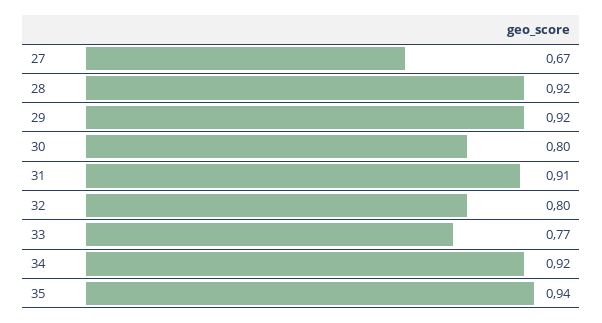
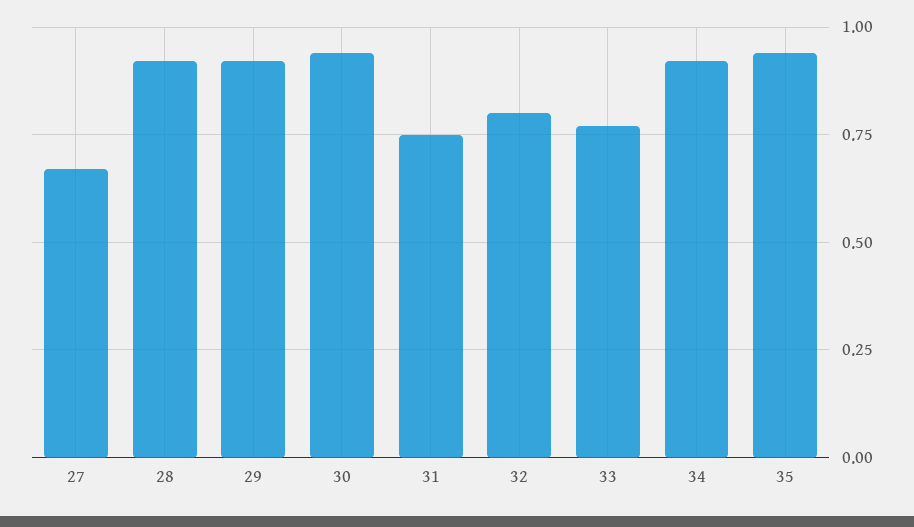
  {
    "27": 0.67,
    "28": 0.92,
    "29": 0.92,
-   "30": 0.8,
+   "30": 0.95,
-   "31": 0.91,
+   "31": 0.75,
    "32": 0.8,
    "33": 0.77,
    "34": 0.92,
    "35": 0.94
  }

